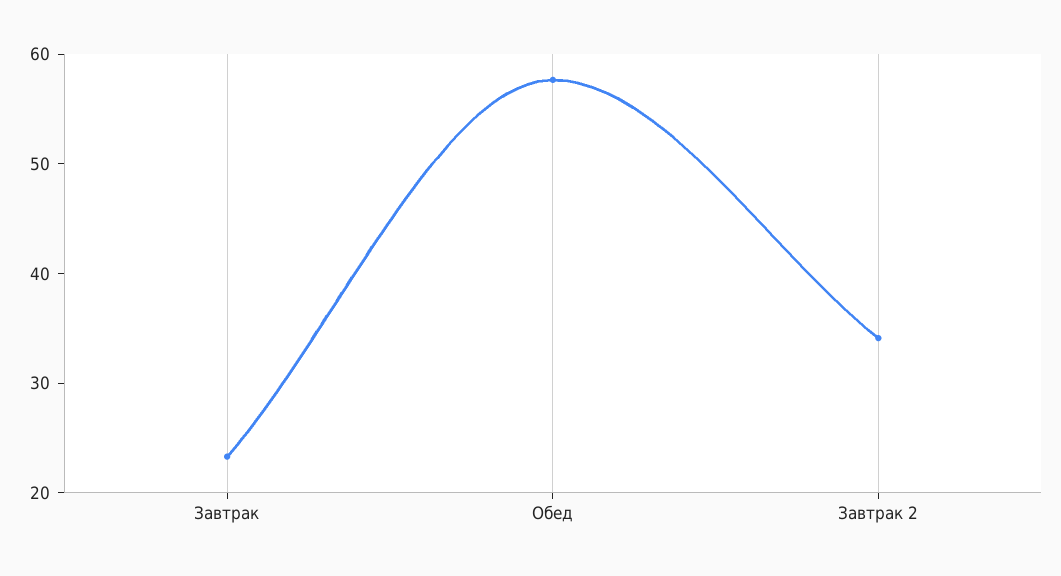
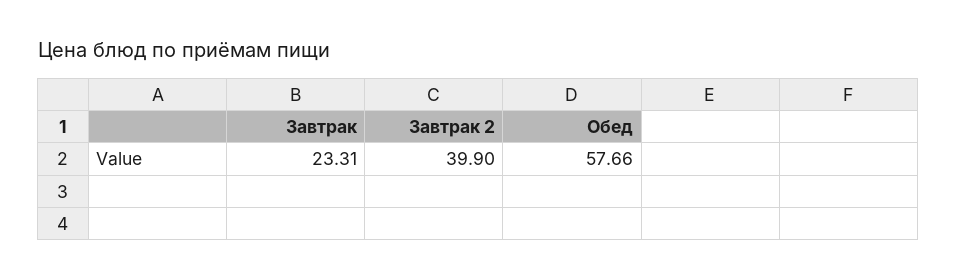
  {
    "Завтрак": 23.31,
    "Обед": 57.66,
-   "Завтрак 2": 34
+   "Завтрак 2": 39.9
  }

